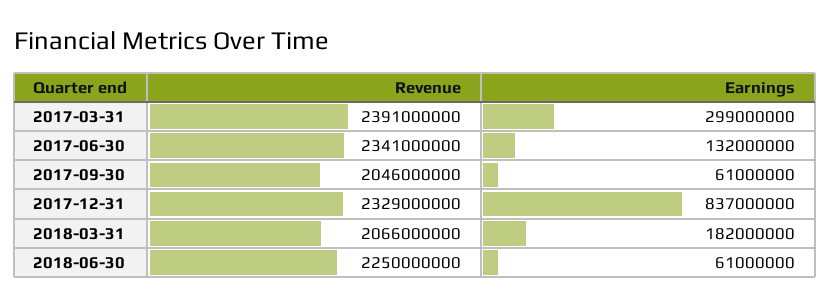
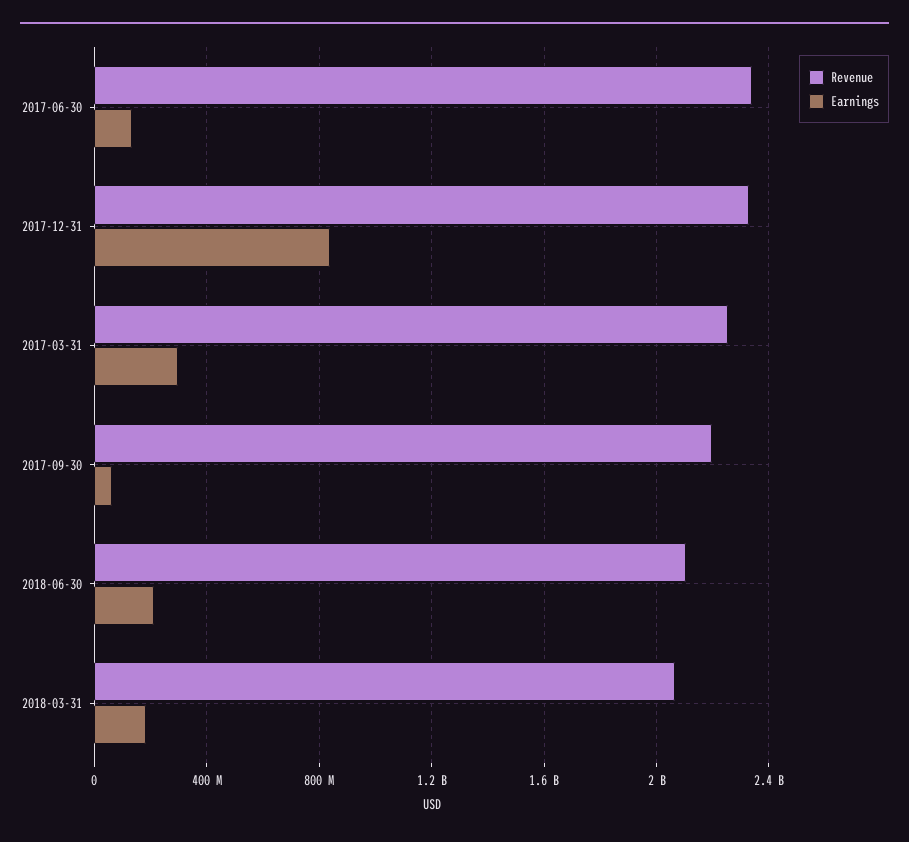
  {
    "Revenue": {
-     "2017-03-31": 2391000000,
+     "2017-03-31": 2250000000,
      "2017-06-30": 2341000000,
-     "2017-09-30": 2046000000,
+     "2017-09-30": 2200000000,
      "2017-12-31": 2329000000,
      "2018-03-31": 2066000000,
-     "2018-06-30": 2250000000
+     "2018-06-30": 2100000000
    },
    "Earnings": {
      "2017-03-31": 299000000,
      "2017-06-30": 132000000,
      "2017-09-30": 61000000,
      "2017-12-31": 837000000,
      "2018-03-31": 182000000,
-     "2018-06-30": 61000000
+     "2018-06-30": 200000000
    }
  }

